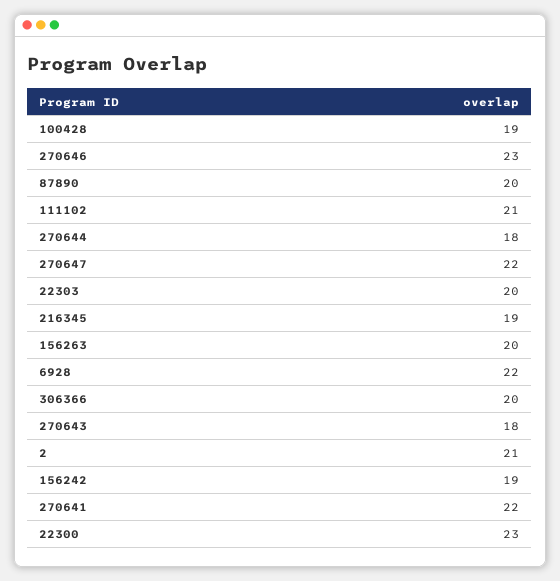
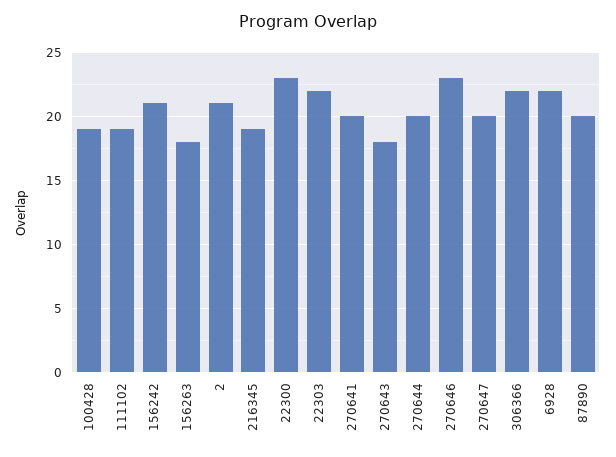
  {
    "100428": 19,
    "270646": 23,
    "87890": 20,
-   "111102": 21,
+   "111102": 19,
-   "270644": 18,
+   "270644": 20,
-   "270647": 22,
+   "270647": 20,
-   "22303": 20,
+   "22303": 22,
    "216345": 19,
-   "156263": 20,
+   "156263": 18,
    "6928": 22,
-   "306366": 20,
+   "306366": 22,
    "270643": 18,
    "2": 21,
-   "156242": 19,
+   "156242": 21,
-   "270641": 22,
+   "270641": 20,
    "22300": 23
  }

